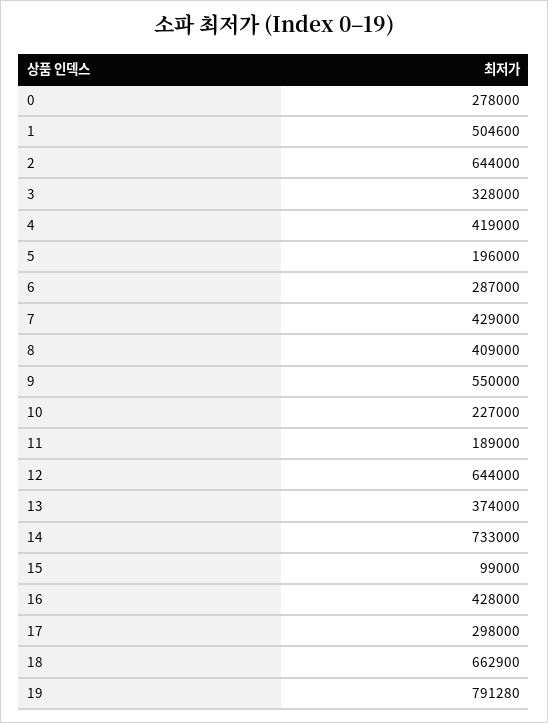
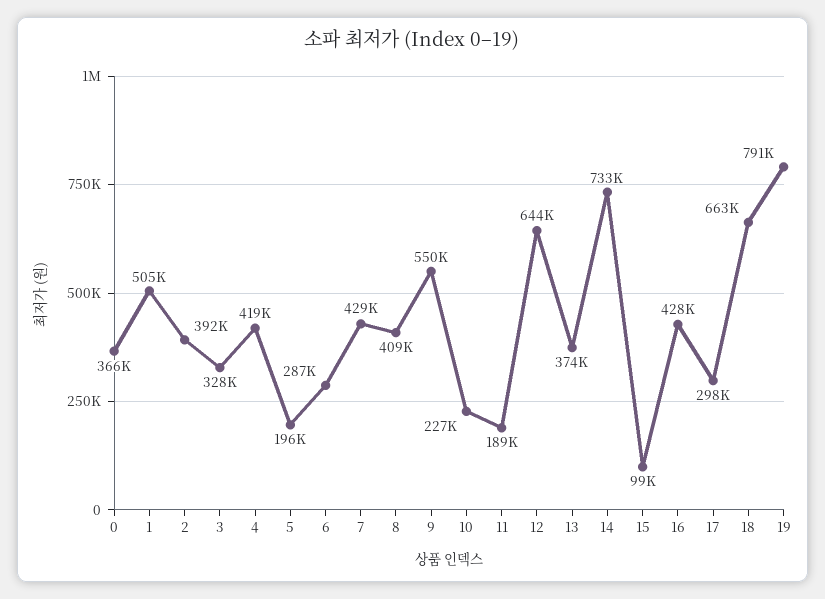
  {
-   "0": 278000,
+   "0": 366000,
    "1": 504600,
-   "2": 644000,
+   "2": 392000,
    "3": 328000,
    "4": 419000,
    "5": 196000,
    "6": 287000,
    "7": 429000,
    "8": 409000,
    "9": 550000,
    "10": 227000,
    "11": 189000,
    "12": 644000,
    "13": 374000,
    "14": 733000,
    "15": 99000,
    "16": 428000,
    "17": 298000,
    "18": 662900,
    "19": 791280
  }

